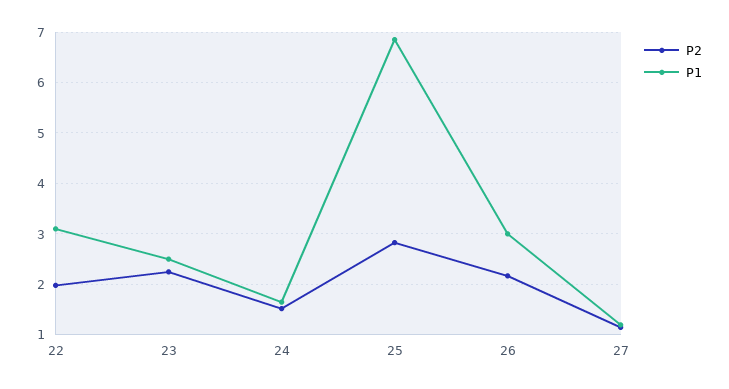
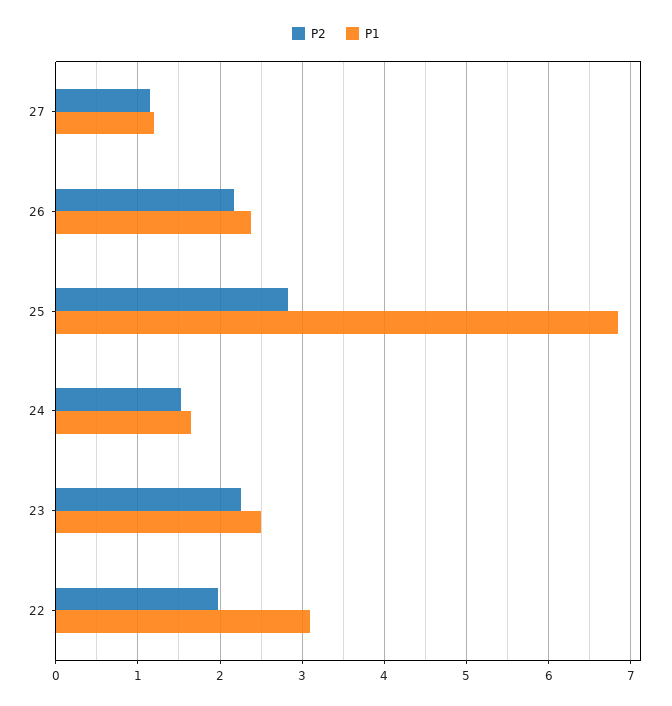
  {
    "P2": {
      "22": 2,
      "23": 2.3,
      "24": 1.5,
      "25": 2.8,
      "26": 2.2,
      "27": 1.2
    },
    "P1": {
      "22": 3.1,
      "23": 2.5,
      "24": 1.7,
      "25": 6.9,
-     "26": 3,
+     "26": 2.4,
      "27": 1.2
    }
  }

